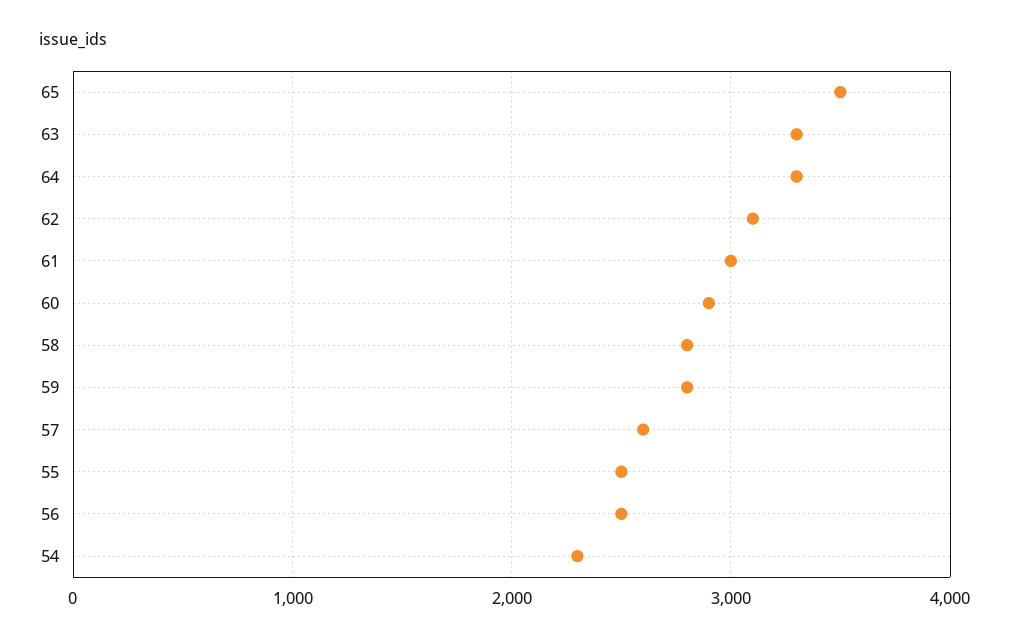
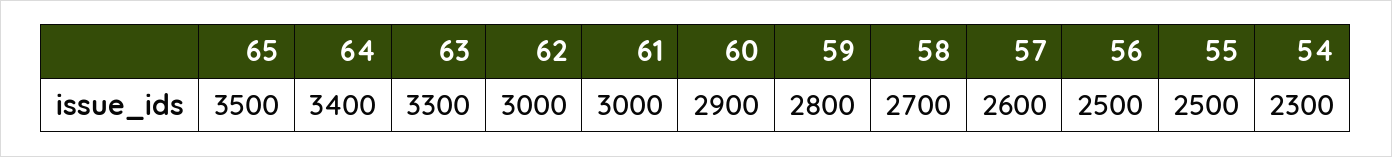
  {
    "65": 3500,
    "63": 3300,
-   "64": 3300,
+   "64": 3400,
-   "62": 3100,
+   "62": 3000,
    "61": 3000,
    "60": 2900,
-   "58": 2800,
+   "58": 2700,
    "59": 2800,
    "57": 2600,
    "55": 2500,
    "56": 2500,
    "54": 2300
  }

